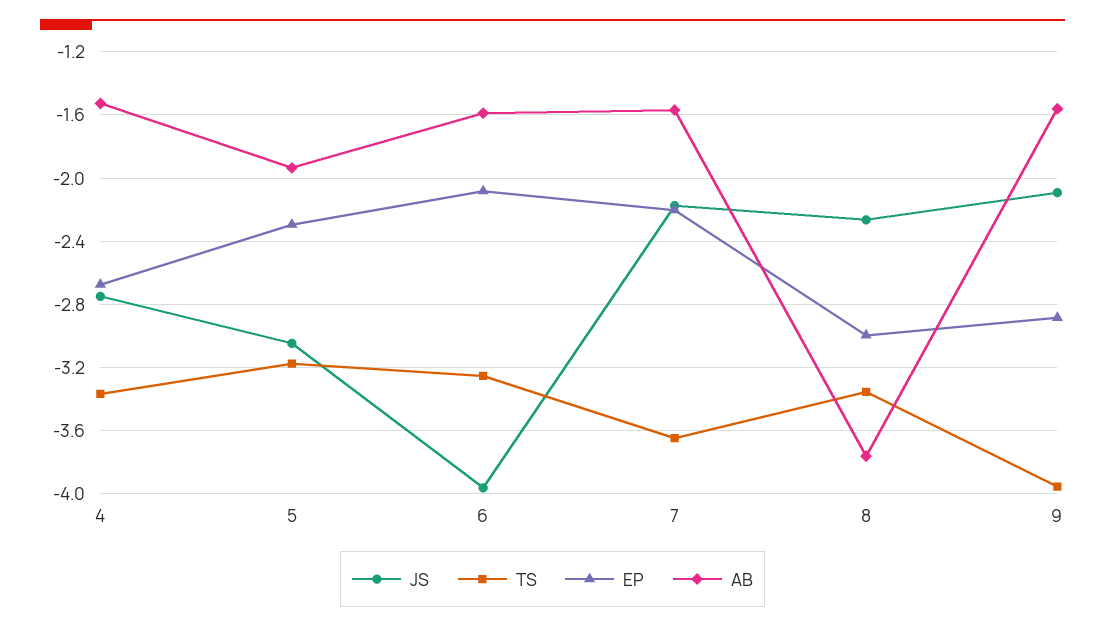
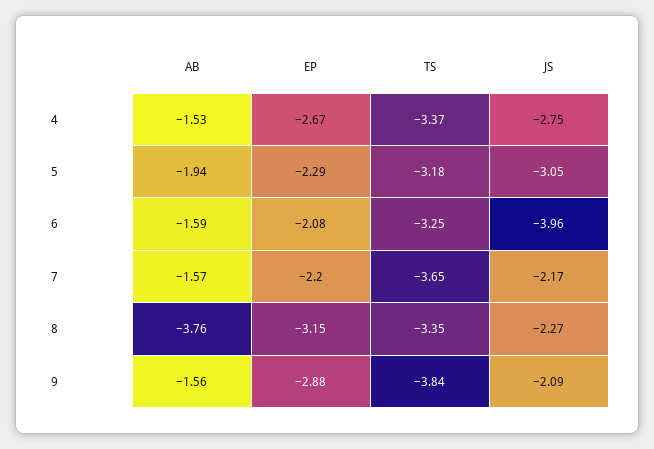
  {
    "JS": {
      "4": -2.75,
      "5": -3.05,
      "6": -3.96,
      "7": -2.17,
      "8": -2.27,
      "9": -2.09
    },
    "TS": {
      "4": -3.37,
      "5": -3.18,
      "6": -3.25,
      "7": -3.65,
      "8": -3.35,
-     "9": -3.95
+     "9": -3.84
    },
    "EP": {
      "4": -2.67,
      "5": -2.29,
      "6": -2.08,
      "7": -2.2,
-     "8": -3,
+     "8": -3.15,
      "9": -2.88
    },
    "AB": {
      "4": -1.53,
      "5": -1.94,
      "6": -1.59,
      "7": -1.57,
      "8": -3.76,
      "9": -1.56
    }
  }

